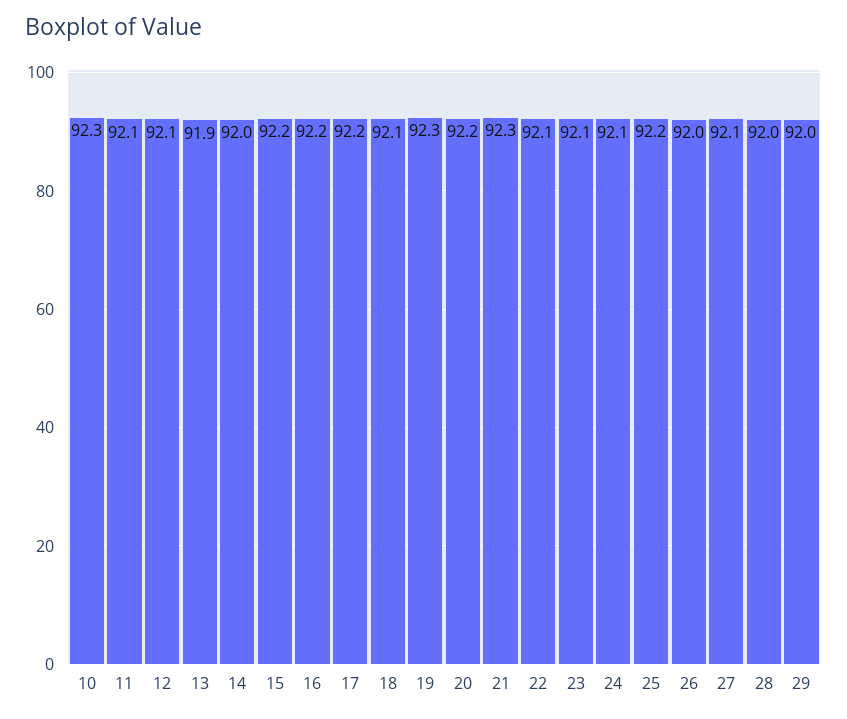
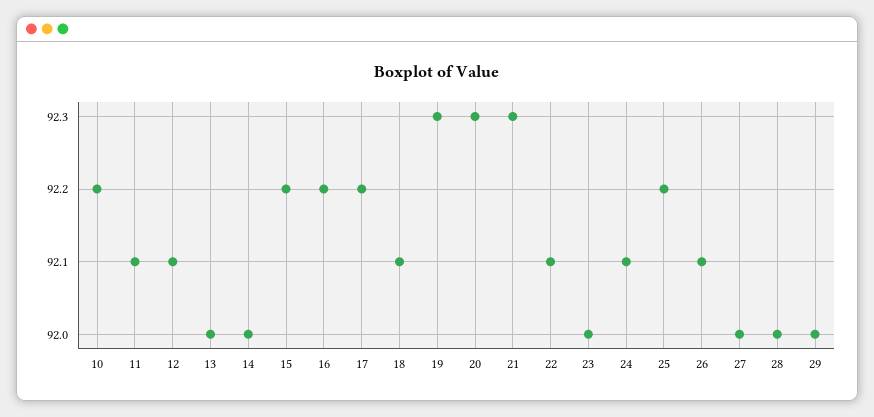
  {
-   "10": 92.3,
+   "10": 92.2,
    "11": 92.1,
    "12": 92.1,
-   "13": 91.9,
+   "13": 92,
    "14": 92,
    "15": 92.2,
    "16": 92.2,
    "17": 92.2,
    "18": 92.1,
    "19": 92.3,
-   "20": 92.2,
+   "20": 92.3,
    "21": 92.3,
    "22": 92.1,
-   "23": 92.1,
+   "23": 92,
    "24": 92.1,
    "25": 92.2,
-   "26": 92,
+   "26": 92.1,
-   "27": 92.1,
+   "27": 92,
    "28": 92,
    "29": 92
  }

